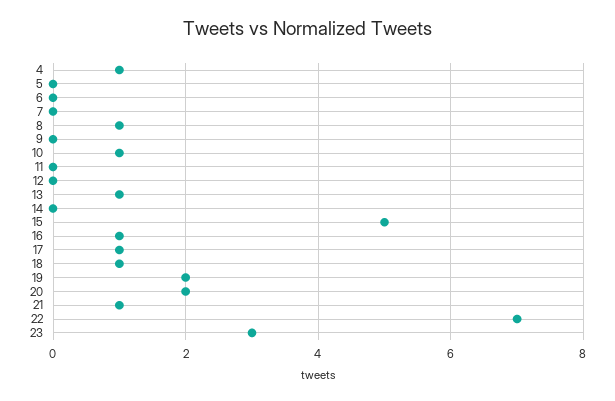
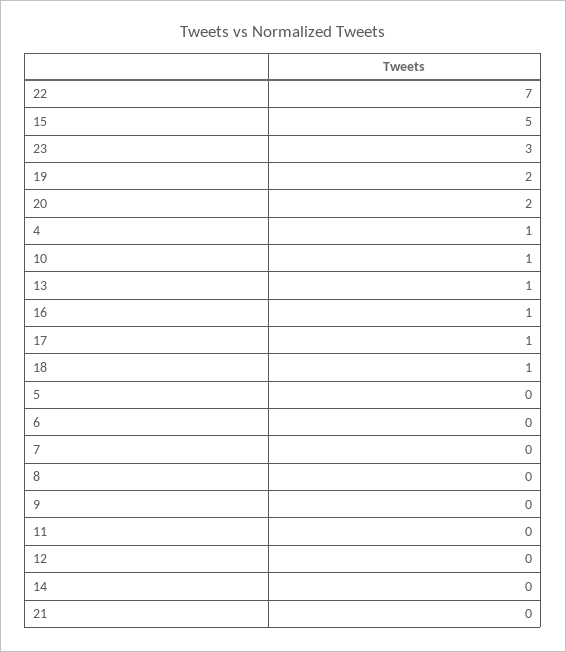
  {
    "4": 1,
    "5": 0,
    "6": 0,
    "7": 0,
-   "8": 1,
+   "8": 0,
    "9": 0,
    "10": 1,
    "11": 0,
    "12": 0,
    "13": 1,
    "14": 0,
    "15": 5,
    "16": 1,
    "17": 1,
    "18": 1,
    "19": 2,
    "20": 2,
-   "21": 1,
+   "21": 0,
    "22": 7,
    "23": 3
  }

